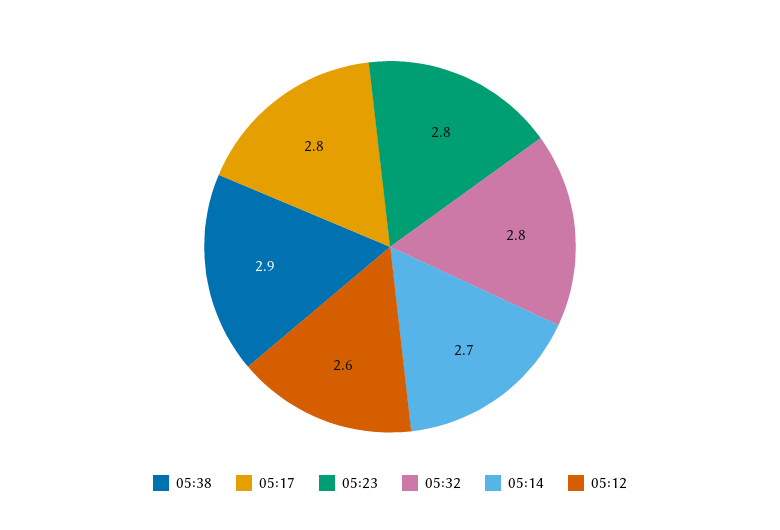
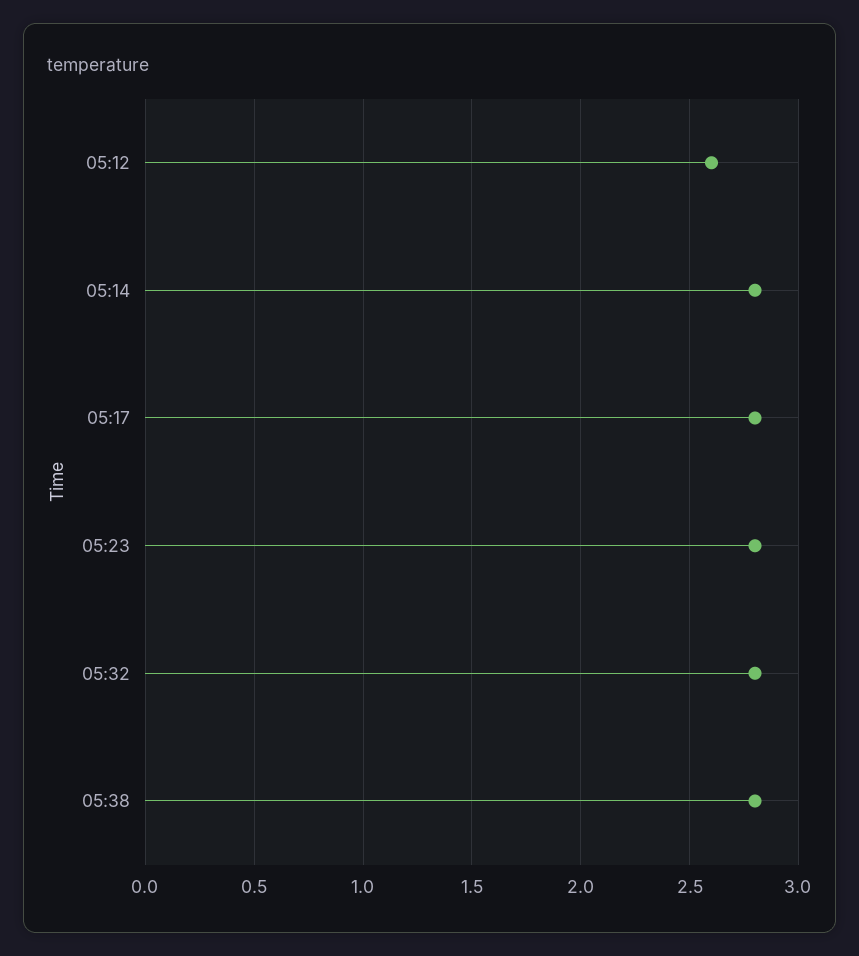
  {
-   "05:38": 2.9,
+   "05:38": 2.8,
    "05:17": 2.8,
    "05:23": 2.8,
    "05:32": 2.8,
-   "05:14": 2.7,
+   "05:14": 2.8,
    "05:12": 2.6
  }

